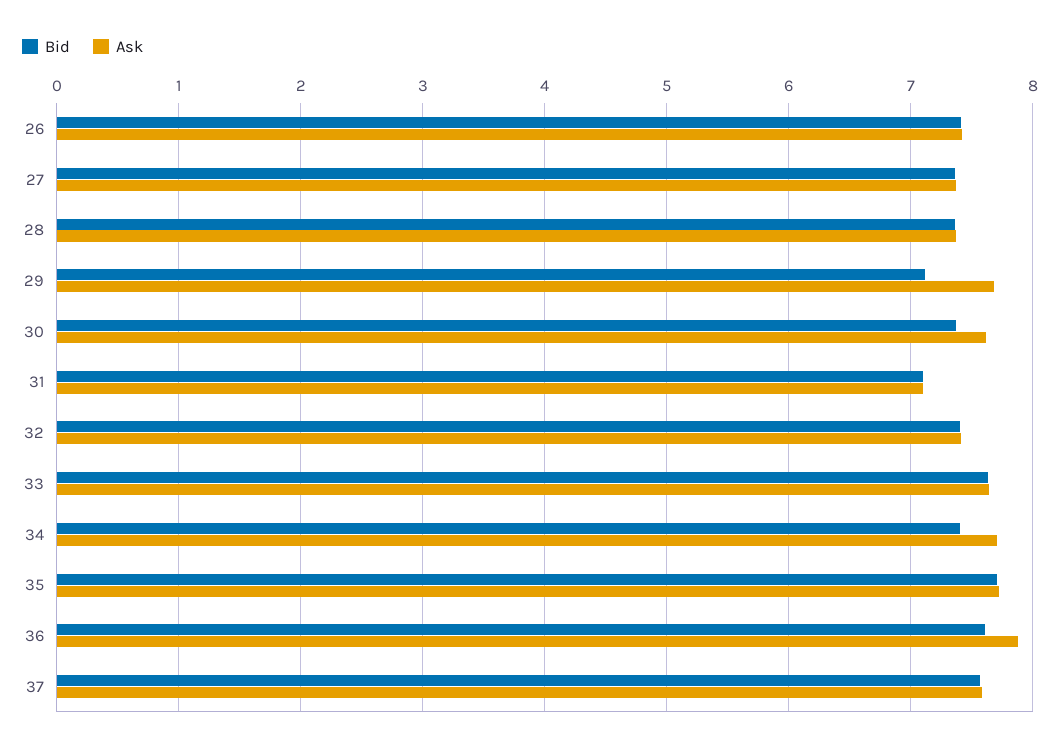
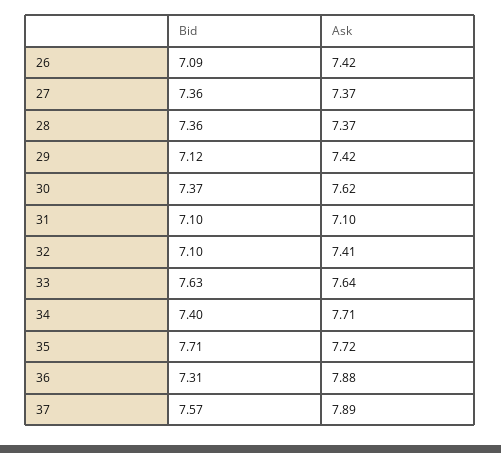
  {
    "Bid": {
-     "26": 7.4,
+     "26": 7.09,
      "27": 7.36,
      "28": 7.36,
      "29": 7.12,
      "30": 7.37,
      "31": 7.1,
-     "32": 7.4,
+     "32": 7.1,
      "33": 7.63,
      "34": 7.4,
      "35": 7.71,
-     "36": 7.6,
+     "36": 7.31,
      "37": 7.57
    },
    "Ask": {
      "26": 7.42,
      "27": 7.37,
      "28": 7.37,
-     "29": 7.7,
+     "29": 7.42,
      "30": 7.62,
      "31": 7.1,
      "32": 7.41,
      "33": 7.64,
      "34": 7.71,
      "35": 7.72,
      "36": 7.88,
-     "37": 7.6
+     "37": 7.89
    }
  }

